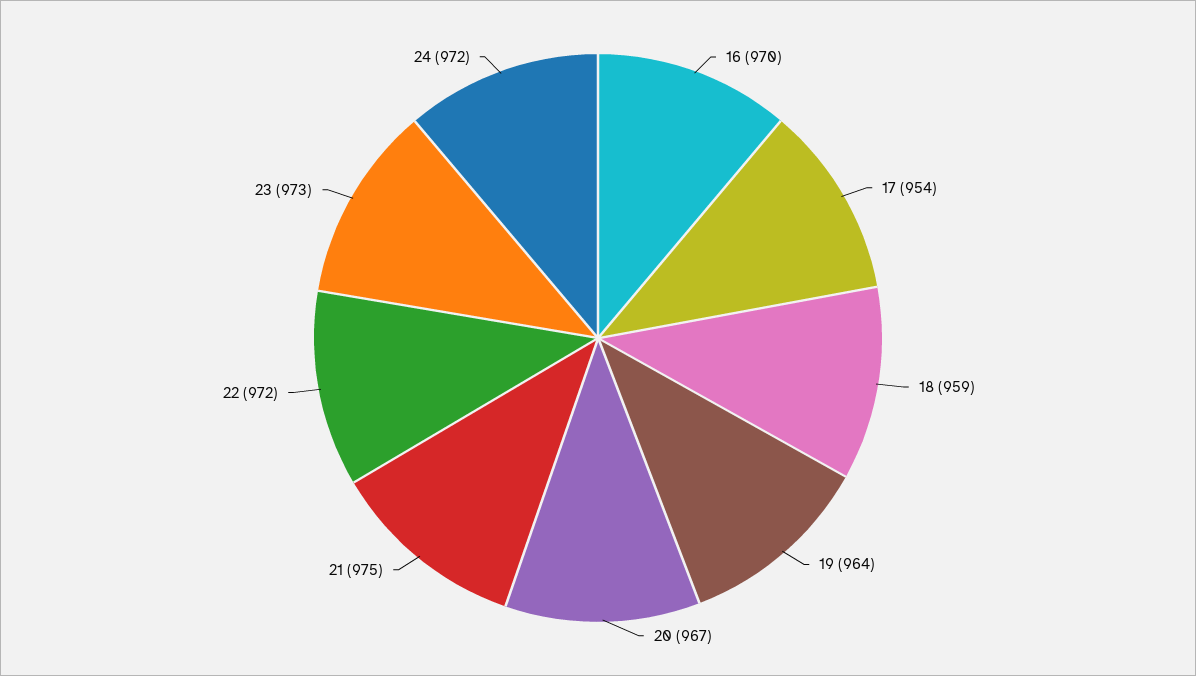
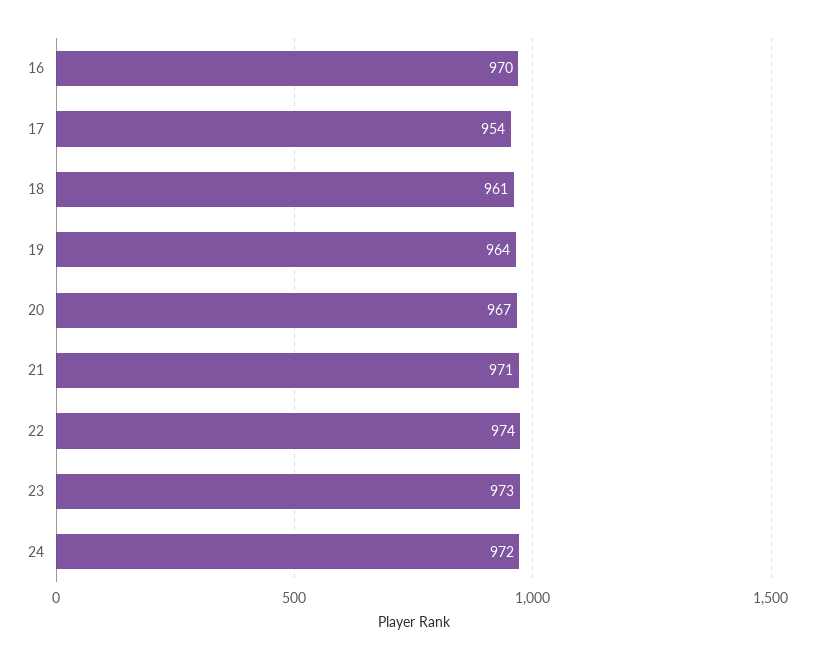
  {
    "16": 970,
    "17": 954,
-   "18": 959,
+   "18": 961,
    "19": 964,
    "20": 967,
-   "21": 975,
+   "21": 971,
-   "22": 972,
+   "22": 974,
    "23": 973,
    "24": 972
  }

